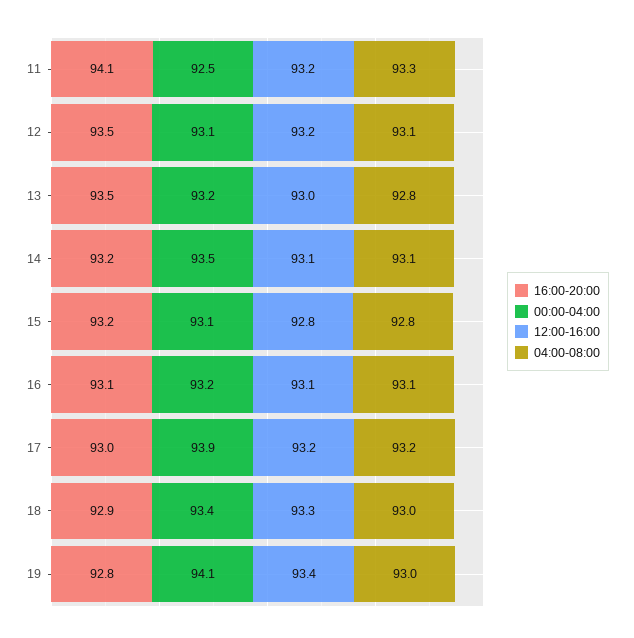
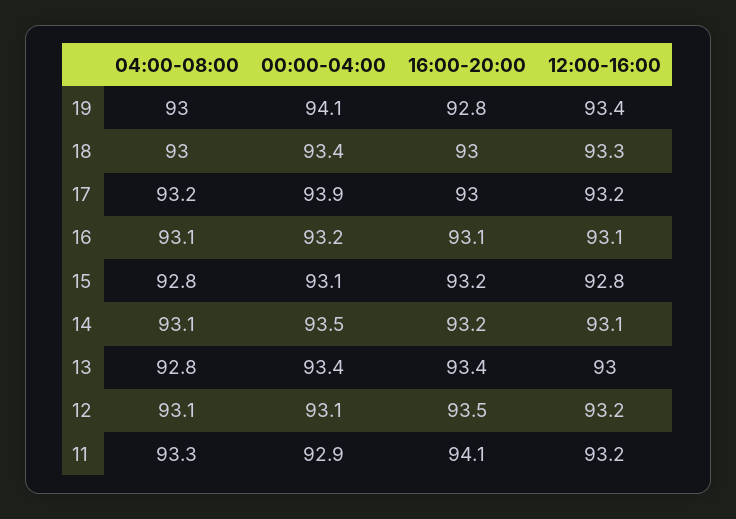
  {
    "16:00-20:00": {
      "11": 94.1,
      "12": 93.5,
-     "13": 93.5,
+     "13": 93.4,
      "14": 93.2,
      "15": 93.2,
      "16": 93.1,
      "17": 93,
-     "18": 92.9,
+     "18": 93,
      "19": 92.8
    },
    "00:00-04:00": {
-     "11": 92.5,
+     "11": 92.9,
      "12": 93.1,
-     "13": 93.2,
+     "13": 93.4,
      "14": 93.5,
      "15": 93.1,
      "16": 93.2,
      "17": 93.9,
      "18": 93.4,
      "19": 94.1
    },
    "12:00-16:00": {
      "11": 93.2,
      "12": 93.2,
      "13": 93,
      "14": 93.1,
      "15": 92.8,
      "16": 93.1,
      "17": 93.2,
      "18": 93.3,
      "19": 93.4
    },
    "04:00-08:00": {
      "11": 93.3,
      "12": 93.1,
      "13": 92.8,
      "14": 93.1,
      "15": 92.8,
      "16": 93.1,
      "17": 93.2,
      "18": 93,
      "19": 93
    }
  }

